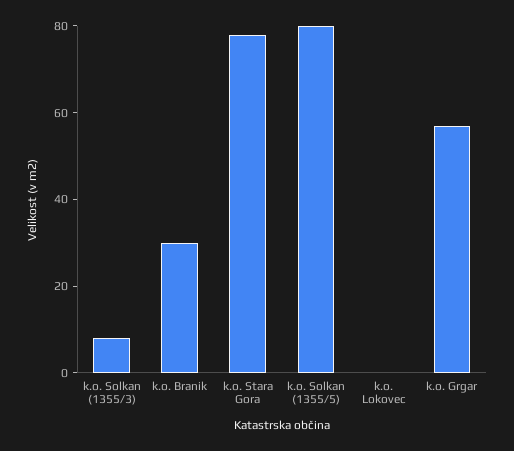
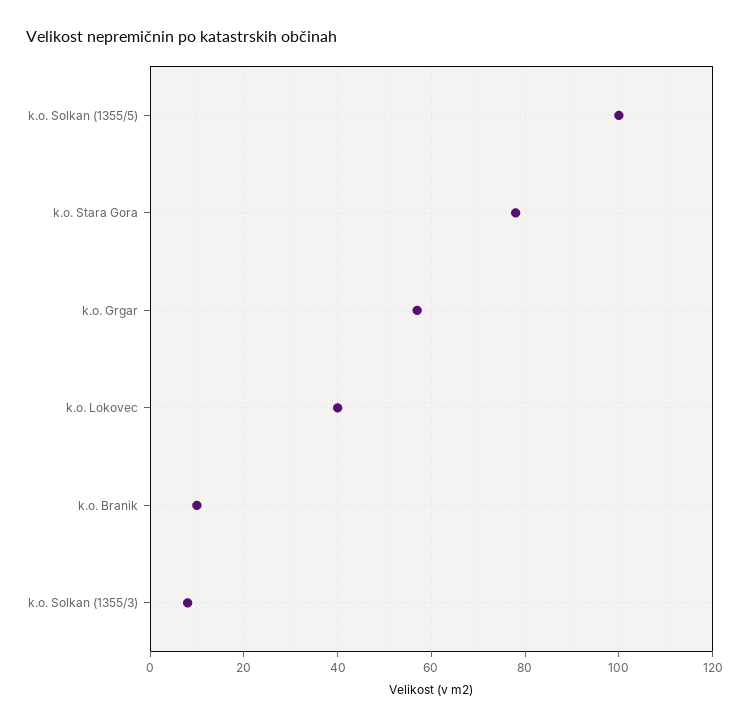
  {
    "k.o. Solkan (1355/3)": 10,
-   "k.o. Branik": 30,
+   "k.o. Branik": 10,
    "k.o. Stara Gora": 80,
-   "k.o. Solkan (1355/5)": 80,
+   "k.o. Solkan (1355/5)": 100,
-   "k.o. Lokovec": 0,
+   "k.o. Lokovec": 40,
    "k.o. Grgar": 55
  }

